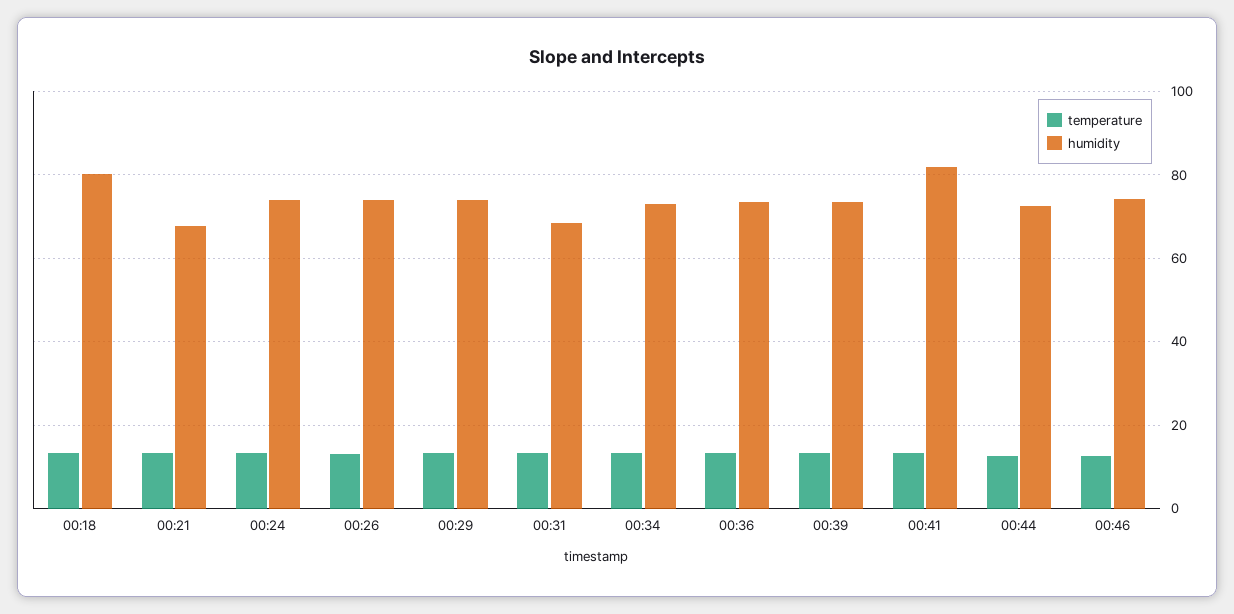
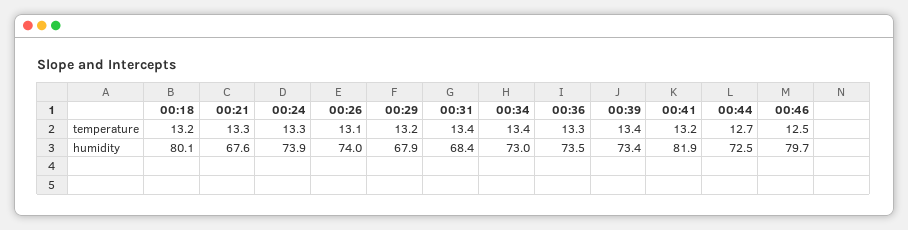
  {
    "temperature": {
      "00:18": 13.2,
      "00:21": 13.3,
      "00:24": 13.3,
      "00:26": 13.1,
      "00:29": 13.2,
      "00:31": 13.4,
      "00:34": 13.4,
      "00:36": 13.3,
      "00:39": 13.4,
      "00:41": 13.2,
      "00:44": 12.7,
      "00:46": 12.5
    },
    "humidity": {
      "00:18": 80.1,
      "00:21": 67.6,
      "00:24": 73.9,
      "00:26": 74,
-     "00:29": 74,
+     "00:29": 67.9,
      "00:31": 68.4,
      "00:34": 73,
      "00:36": 73.5,
      "00:39": 73.4,
      "00:41": 81.9,
      "00:44": 72.5,
-     "00:46": 74
+     "00:46": 79.7
    }
  }

